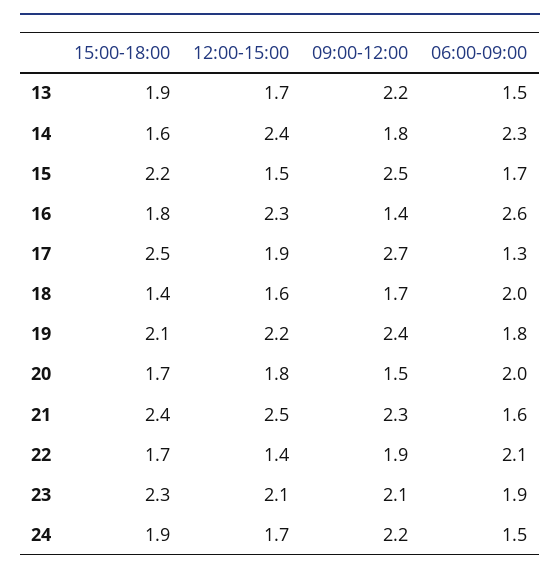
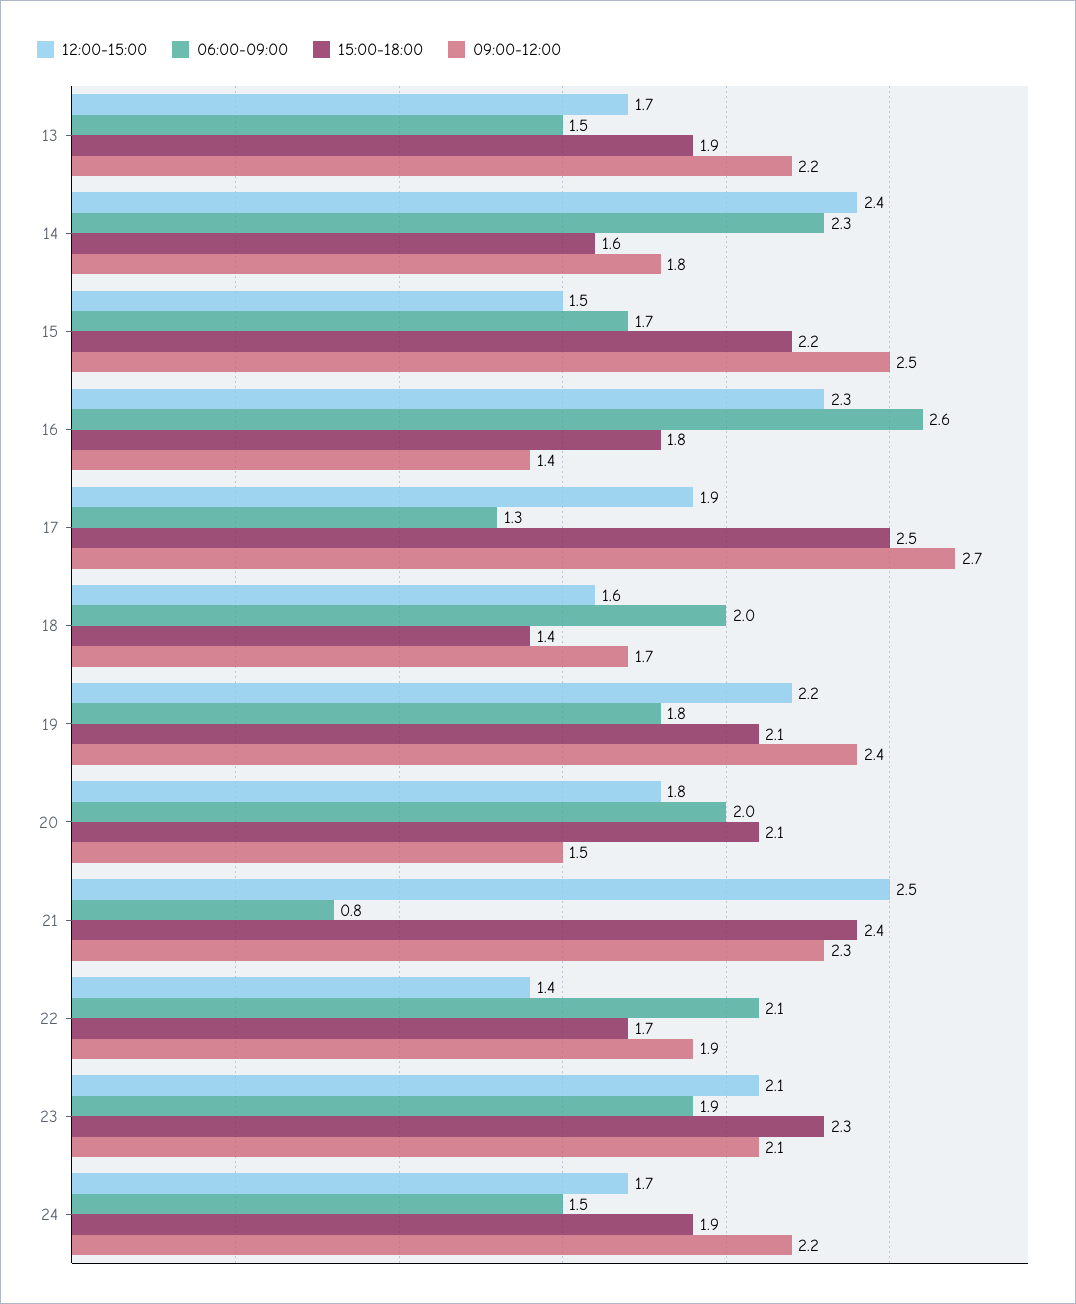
  {
    "15:00-18:00": {
      "13": 1.9,
      "14": 1.6,
      "15": 2.2,
      "16": 1.8,
      "17": 2.5,
      "18": 1.4,
      "19": 2.1,
-     "20": 1.7,
+     "20": 2.1,
      "21": 2.4,
      "22": 1.7,
      "23": 2.3,
      "24": 1.9
    },
    "12:00-15:00": {
      "13": 1.7,
      "14": 2.4,
      "15": 1.5,
      "16": 2.3,
      "17": 1.9,
      "18": 1.6,
      "19": 2.2,
      "20": 1.8,
      "21": 2.5,
      "22": 1.4,
      "23": 2.1,
      "24": 1.7
    },
    "09:00-12:00": {
      "13": 2.2,
      "14": 1.8,
      "15": 2.5,
      "16": 1.4,
      "17": 2.7,
      "18": 1.7,
      "19": 2.4,
      "20": 1.5,
      "21": 2.3,
      "22": 1.9,
      "23": 2.1,
      "24": 2.2
    },
    "06:00-09:00": {
      "13": 1.5,
      "14": 2.3,
      "15": 1.7,
      "16": 2.6,
      "17": 1.3,
      "18": 2,
      "19": 1.8,
      "20": 2,
-     "21": 1.6,
+     "21": 0.8,
      "22": 2.1,
      "23": 1.9,
      "24": 1.5
    }
  }

